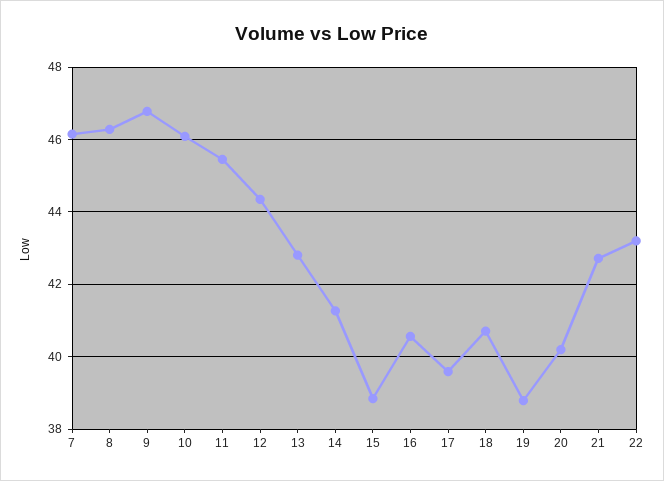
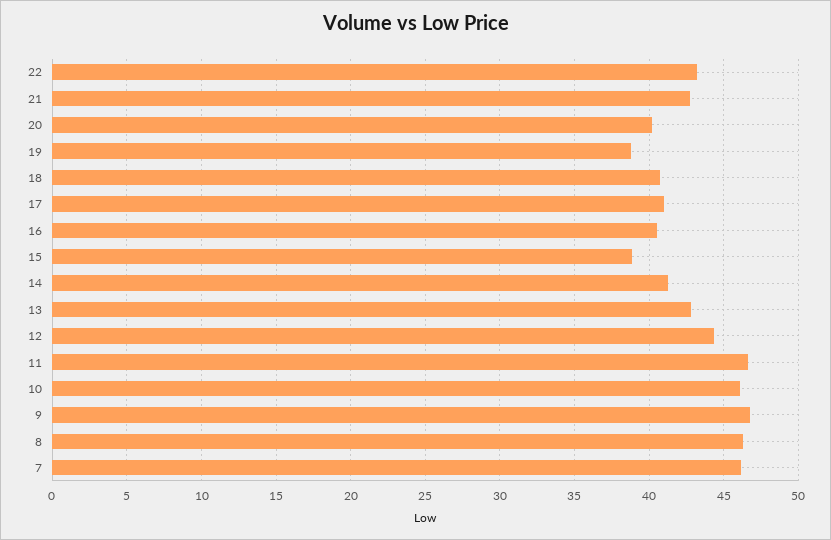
  {
    "7": 46.2,
    "8": 46.2,
    "9": 46.8,
    "10": 46,
-   "11": 45.4,
+   "11": 46.5,
    "12": 44.4,
    "13": 42.8,
    "14": 41.2,
    "15": 38.8,
    "16": 40.6,
-   "17": 39.6,
+   "17": 41,
    "18": 40.8,
    "19": 38.8,
    "20": 40.2,
    "21": 42.8,
    "22": 43.2
  }

